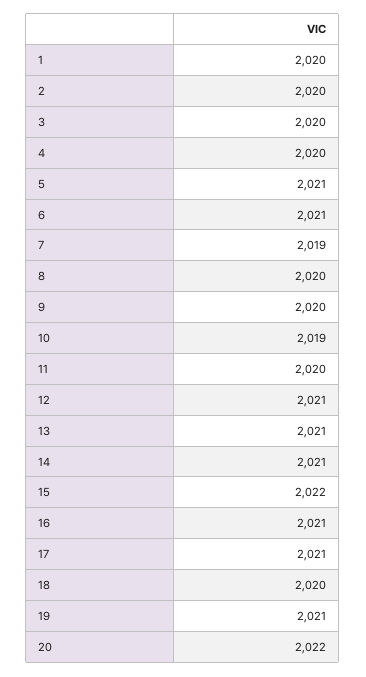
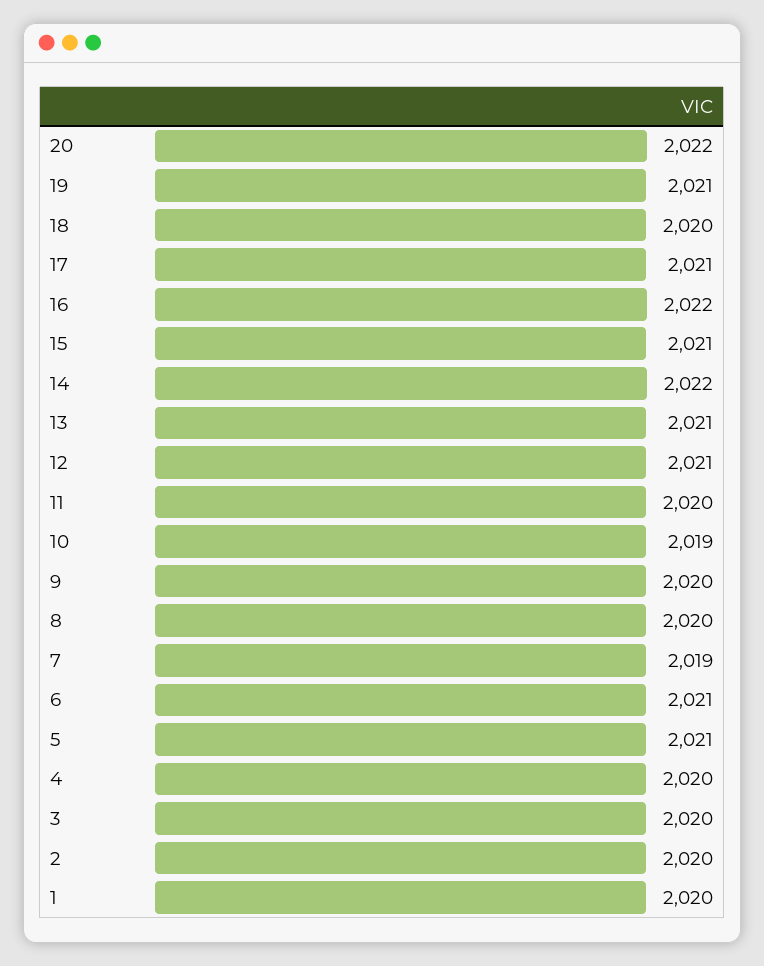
  {
    "1": 2020,
    "2": 2020,
    "3": 2020,
    "4": 2020,
    "5": 2021,
    "6": 2021,
    "7": 2019,
    "8": 2020,
    "9": 2020,
    "10": 2019,
    "11": 2020,
    "12": 2021,
    "13": 2021,
-   "14": 2021,
+   "14": 2022,
-   "15": 2022,
+   "15": 2021,
-   "16": 2021,
+   "16": 2022,
    "17": 2021,
    "18": 2020,
    "19": 2021,
    "20": 2022
  }

